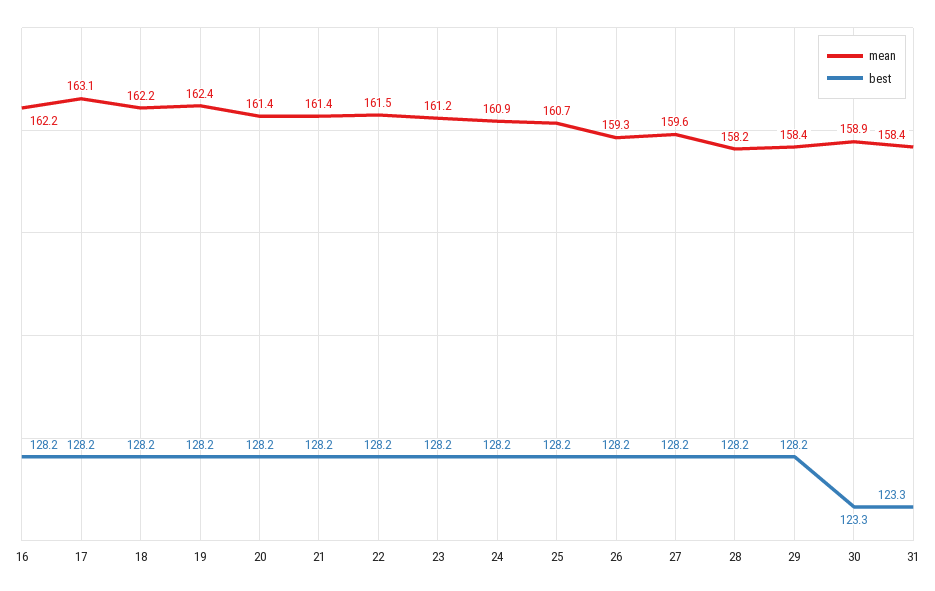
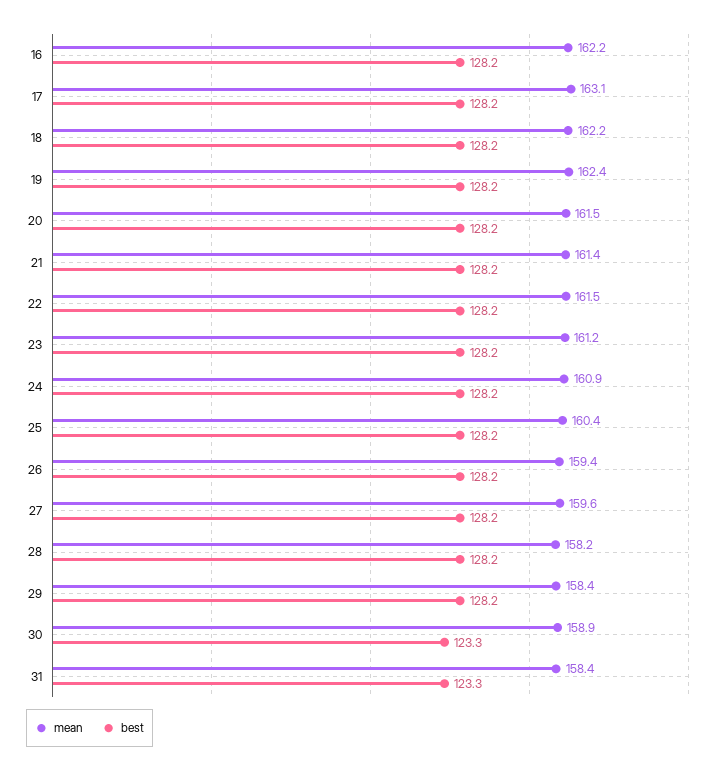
  {
    "mean": {
      "16": 162.2,
      "17": 163.1,
      "18": 162.2,
      "19": 162.4,
-     "20": 161.4,
+     "20": 161.5,
      "21": 161.4,
      "22": 161.5,
      "23": 161.2,
      "24": 160.9,
-     "25": 160.7,
+     "25": 160.4,
-     "26": 159.3,
+     "26": 159.4,
      "27": 159.6,
      "28": 158.2,
      "29": 158.4,
      "30": 158.9,
      "31": 158.4
    },
    "best": {
      "16": 128.2,
      "17": 128.2,
      "18": 128.2,
      "19": 128.2,
      "20": 128.2,
      "21": 128.2,
      "22": 128.2,
      "23": 128.2,
      "24": 128.2,
      "25": 128.2,
      "26": 128.2,
      "27": 128.2,
      "28": 128.2,
      "29": 128.2,
      "30": 123.3,
      "31": 123.3
    }
  }

